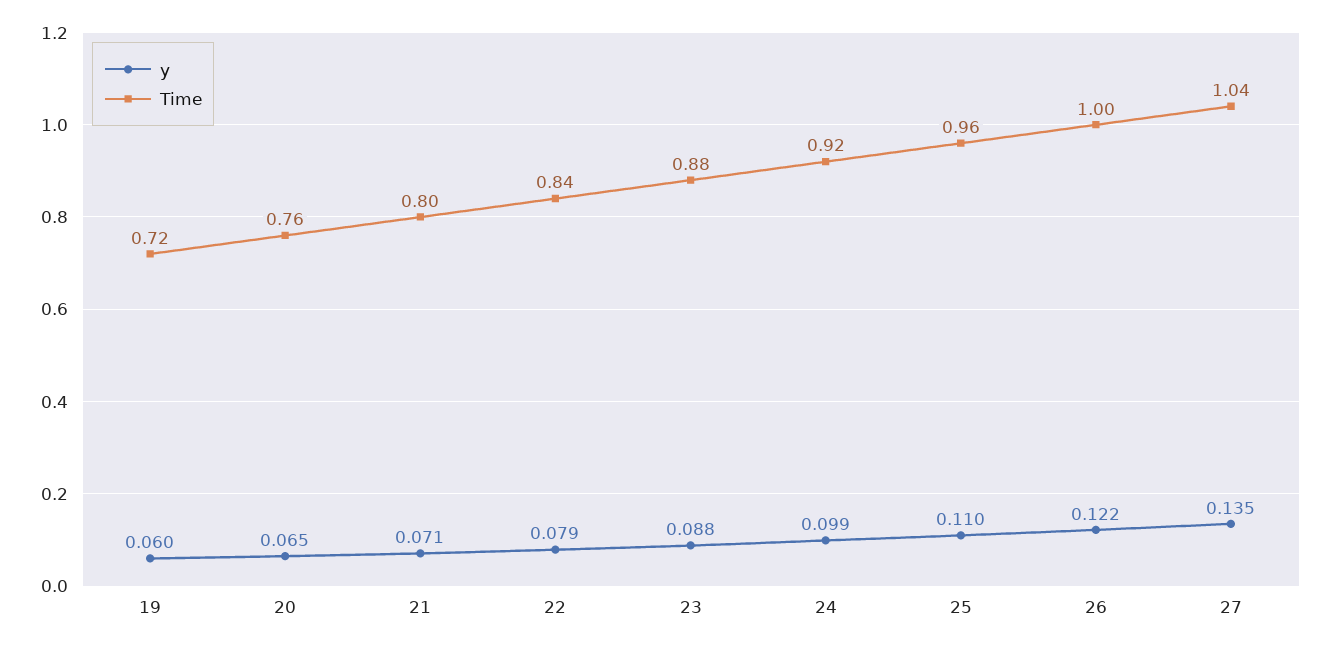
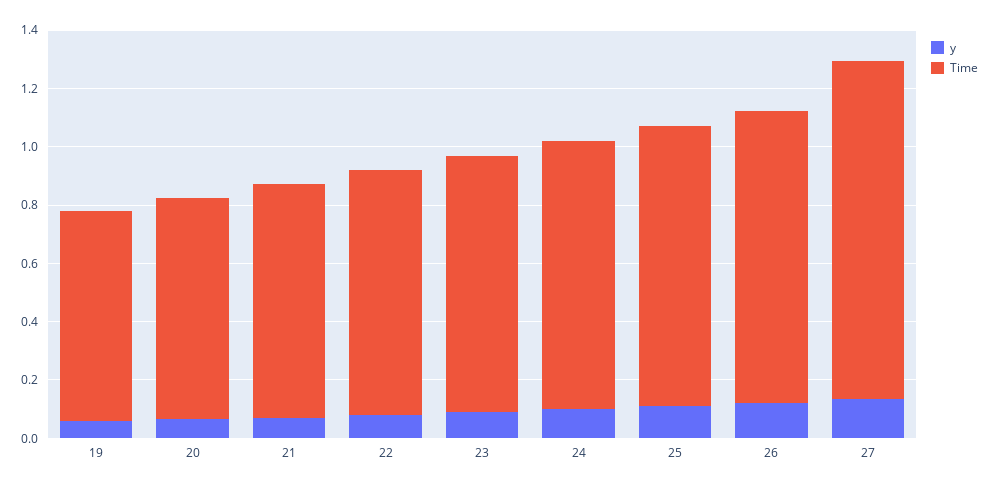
  {
    "y": {
      "19": 0.06,
      "20": 0.065,
      "21": 0.071,
      "22": 0.079,
      "23": 0.088,
      "24": 0.099,
      "25": 0.11,
      "26": 0.122,
      "27": 0.135
    },
    "Time": {
      "19": 0.72,
      "20": 0.76,
      "21": 0.8,
      "22": 0.84,
      "23": 0.88,
      "24": 0.92,
      "25": 0.96,
      "26": 1,
-     "27": 1.04
+     "27": 1.15
    }
  }

